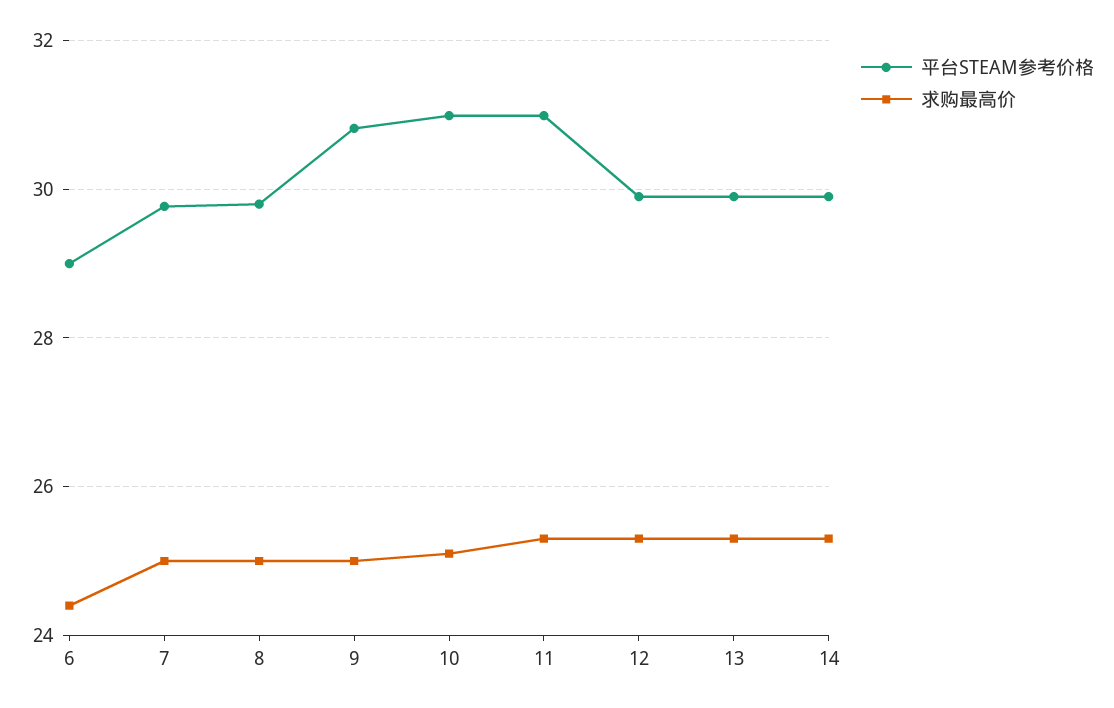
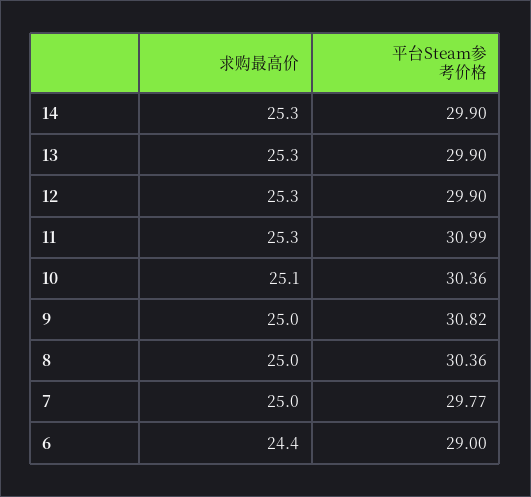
  {
    "平台STEAM参考价格": {
      "6": 29,
      "7": 29.77,
-     "8": 29.8,
+     "8": 30.36,
      "9": 30.82,
-     "10": 31,
+     "10": 30.36,
      "11": 30.99,
      "12": 29.9,
      "13": 29.9,
      "14": 29.9
    },
    "求购最高价": {
      "6": 24.4,
      "7": 25,
      "8": 25,
      "9": 25,
      "10": 25.1,
      "11": 25.3,
      "12": 25.3,
      "13": 25.3,
      "14": 25.3
    }
  }

